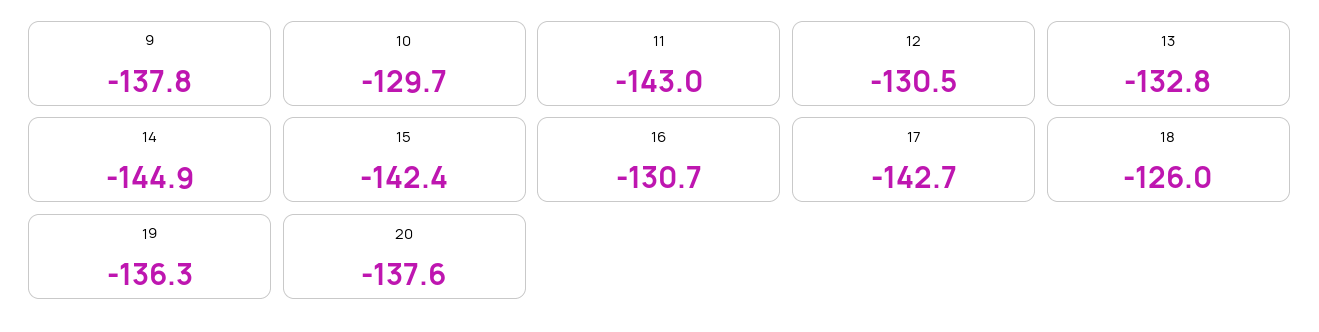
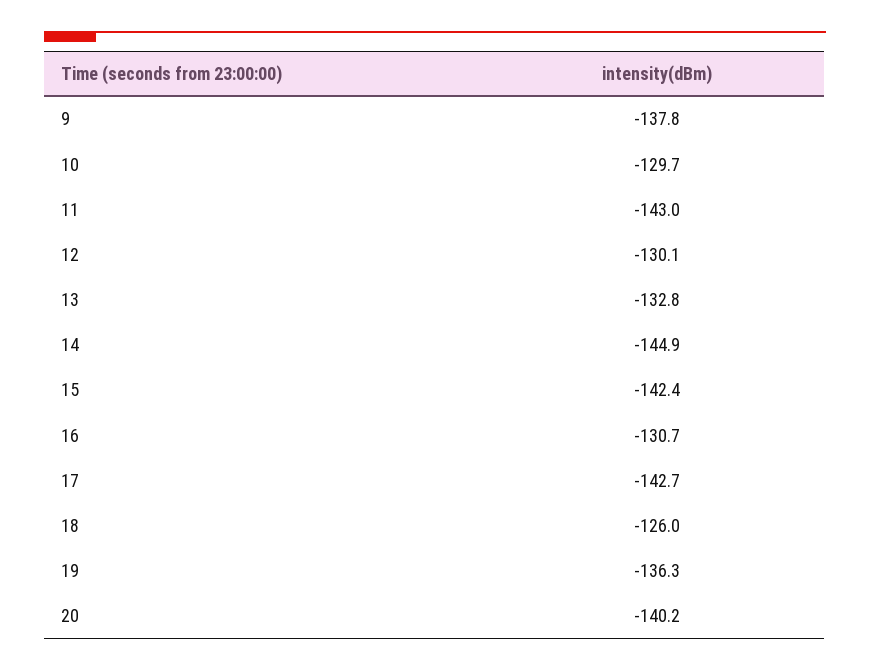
  {
    "9": -137.8,
    "10": -129.7,
    "11": -143,
-   "12": -130.5,
+   "12": -130.1,
    "13": -132.8,
    "14": -144.9,
    "15": -142.4,
    "16": -130.7,
    "17": -142.7,
    "18": -126,
    "19": -136.3,
-   "20": -137.6
+   "20": -140.2
  }

